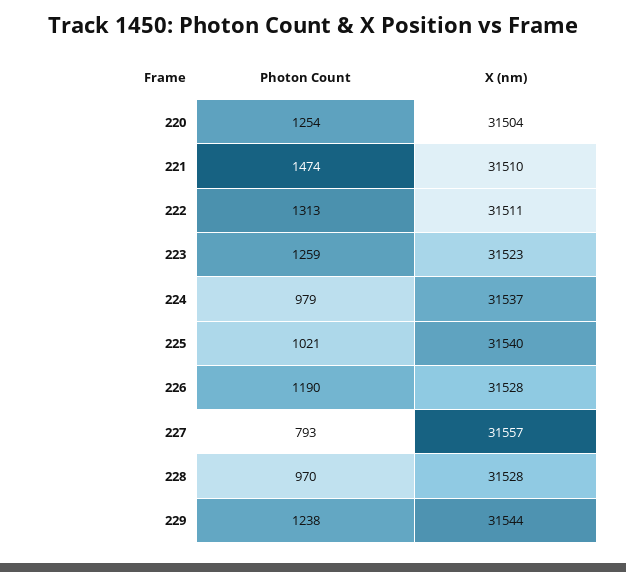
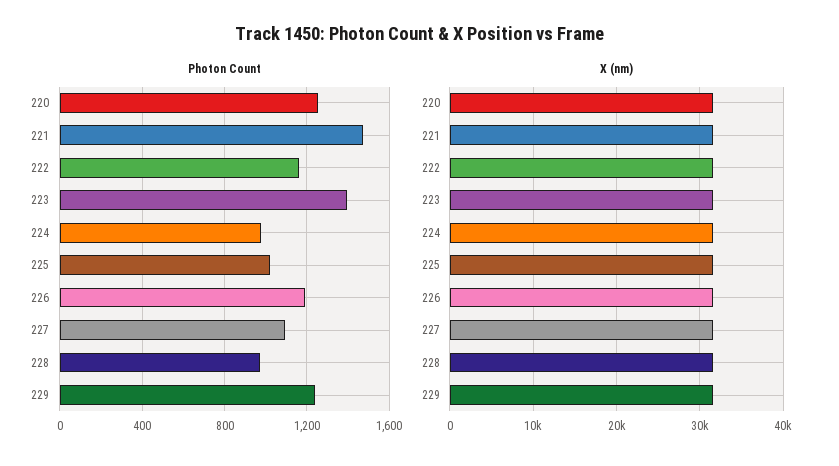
  {
    "Photon Count": {
      "220": 1254,
      "221": 1474,
-     "222": 1313,
+     "222": 1150,
-     "223": 1259,
+     "223": 1400,
      "224": 979,
      "225": 1021,
      "226": 1190,
-     "227": 793,
+     "227": 1100,
      "228": 970,
      "229": 1238
    },
    "X (nm)": {
      "220": 31504,
      "221": 31510,
      "222": 31511,
      "223": 31523,
      "224": 31537,
      "225": 31540,
      "226": 31528,
      "227": 31557,
      "228": 31528,
      "229": 31544
    }
  }

